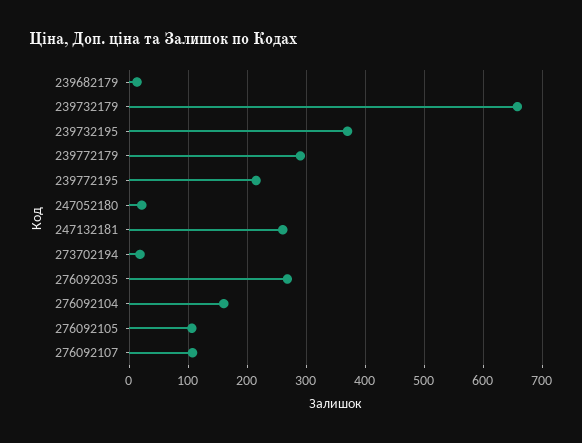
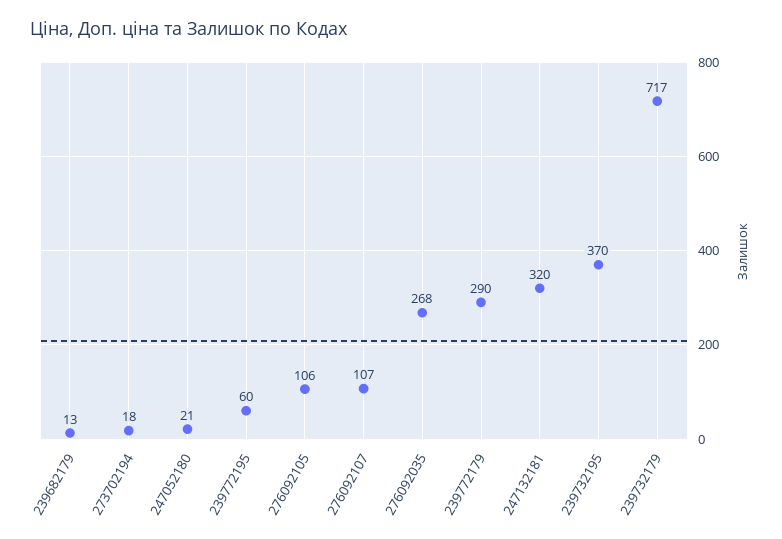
  {
    "239682179": 13,
-   "239732179": 660,
+   "239732179": 717,
    "239732195": 370,
    "239772179": 290,
-   "239772195": 220,
+   "239772195": 60,
    "247052180": 21,
-   "247132181": 260,
+   "247132181": 320,
    "273702194": 18,
    "276092035": 268,
-   "276092104": 160,
    "276092105": 106,
    "276092107": 107
  }

